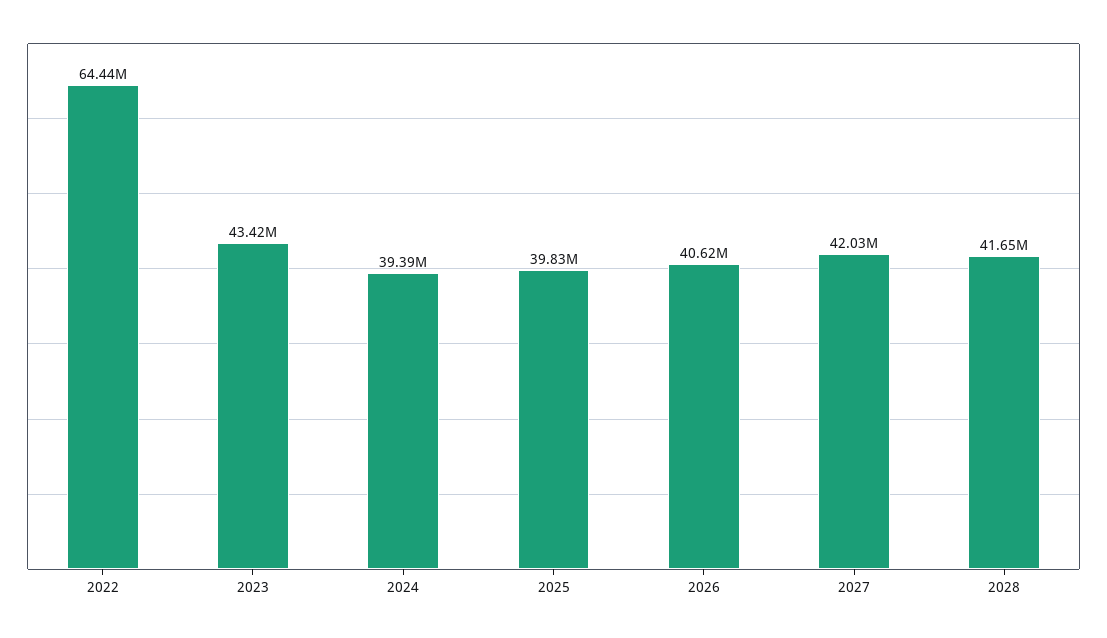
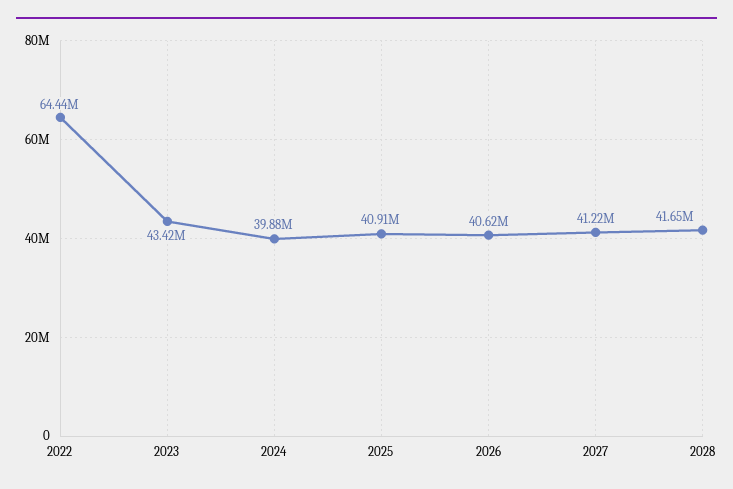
  {
    "2022": 64440000,
    "2023": 43420000,
-   "2024": 39390000,
+   "2024": 39880000,
-   "2025": 39830000,
+   "2025": 40910000,
    "2026": 40620000,
-   "2027": 42030000,
+   "2027": 41220000,
    "2028": 41650000
  }

